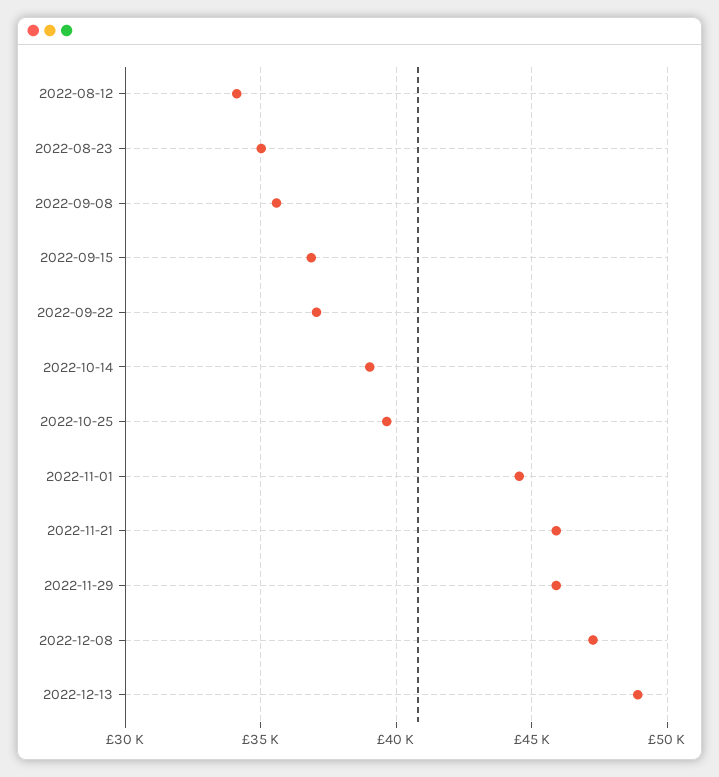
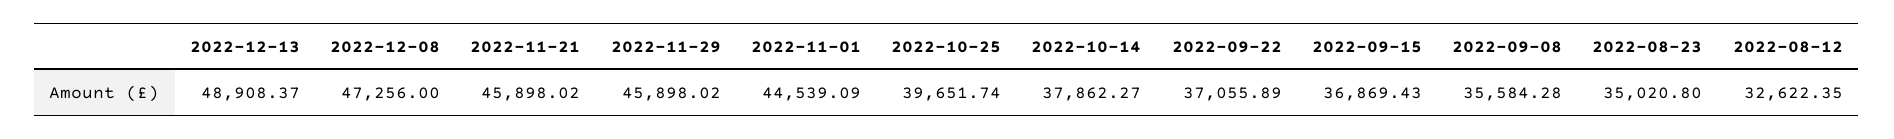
  {
-   "2022-08-12": 34000,
+   "2022-08-12": 32622.35,
    "2022-08-23": 35020.8,
    "2022-09-08": 35584.28,
    "2022-09-15": 36869.43,
    "2022-09-22": 37055.89,
-   "2022-10-14": 39000,
+   "2022-10-14": 37862.27,
    "2022-10-25": 39651.74,
    "2022-11-01": 44539.09,
    "2022-11-21": 45898.02,
    "2022-11-29": 45898.02,
    "2022-12-08": 47256,
    "2022-12-13": 48908.37
  }

